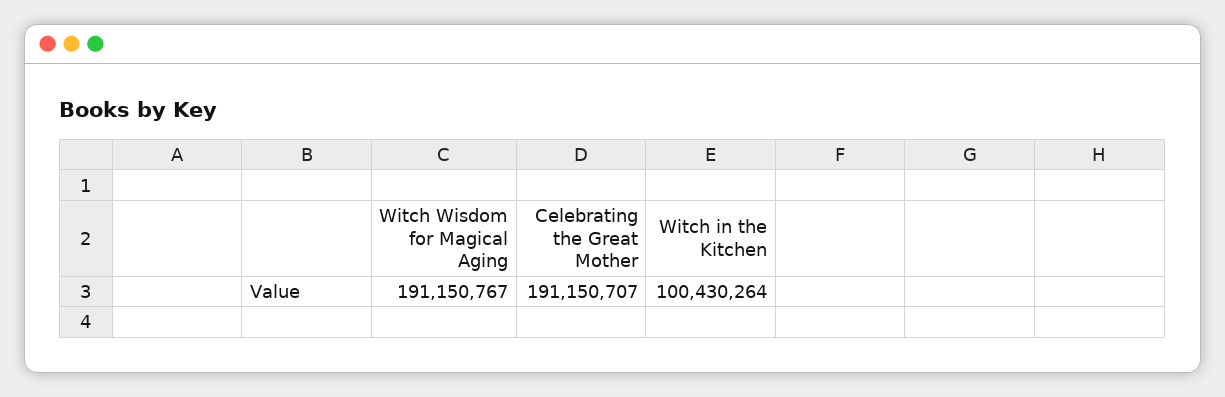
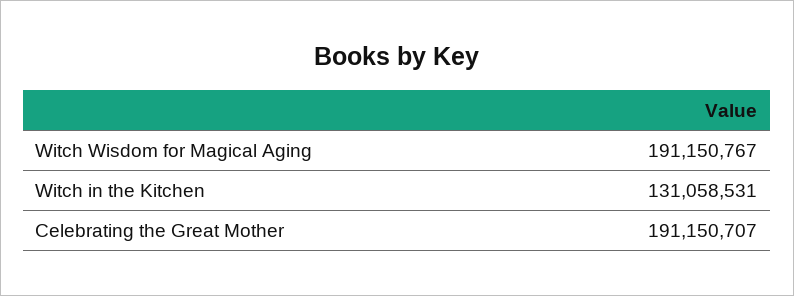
  {
    "Witch Wisdom for Magical Aging": 191150767,
    "Celebrating the Great Mother": 191150707,
-   "Witch in the Kitchen": 100430264
+   "Witch in the Kitchen": 131058531
  }

